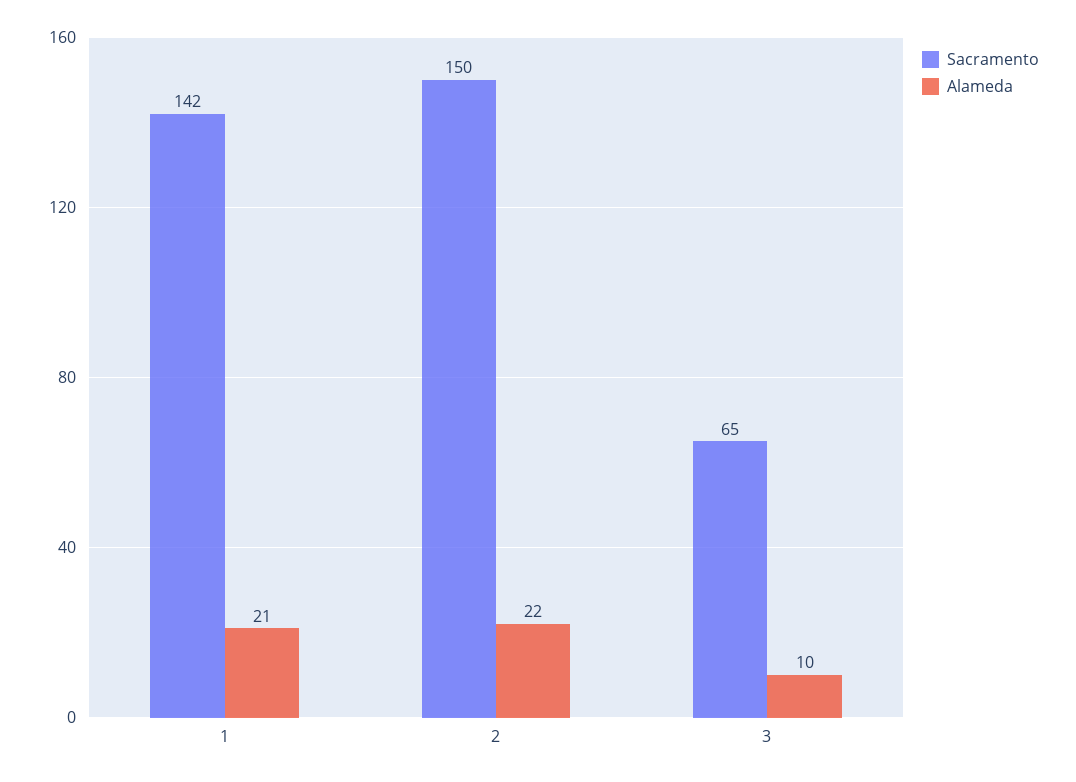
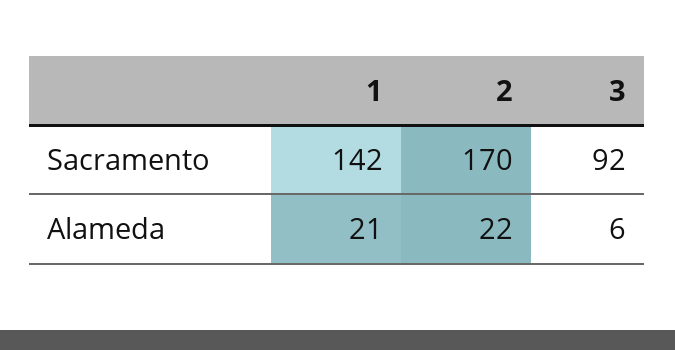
  {
    "Sacramento": {
      "1": 142,
-     "2": 150,
+     "2": 170,
-     "3": 65
+     "3": 92
    },
    "Alameda": {
      "1": 21,
      "2": 22,
-     "3": 10
+     "3": 6
    }
  }

